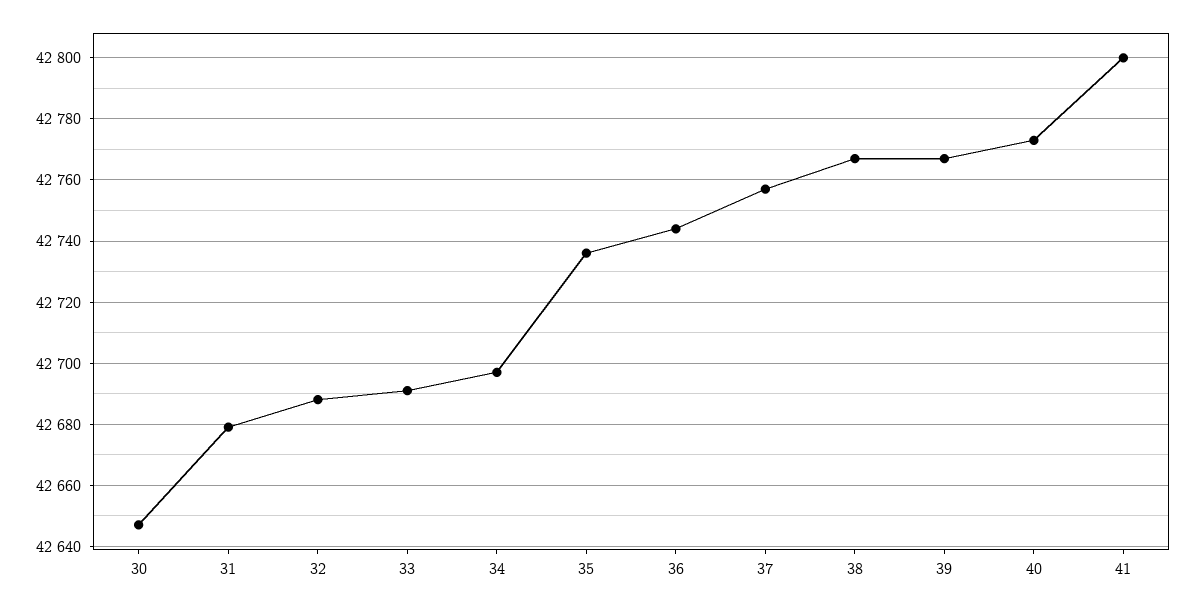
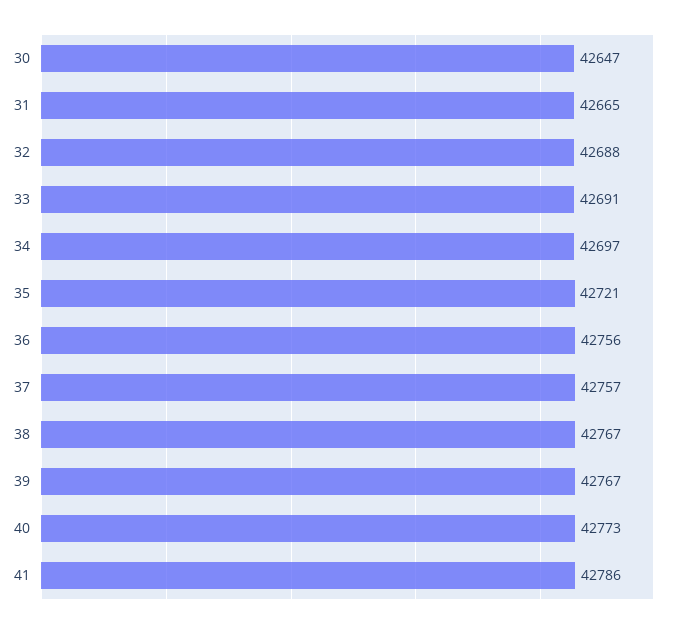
  {
    "30": 42647,
-   "31": 42680,
+   "31": 42665,
    "32": 42688,
    "33": 42691,
    "34": 42697,
-   "35": 42735,
+   "35": 42721,
-   "36": 42745,
+   "36": 42756,
    "37": 42757,
    "38": 42767,
    "39": 42767,
    "40": 42773,
-   "41": 42800
+   "41": 42786
  }

